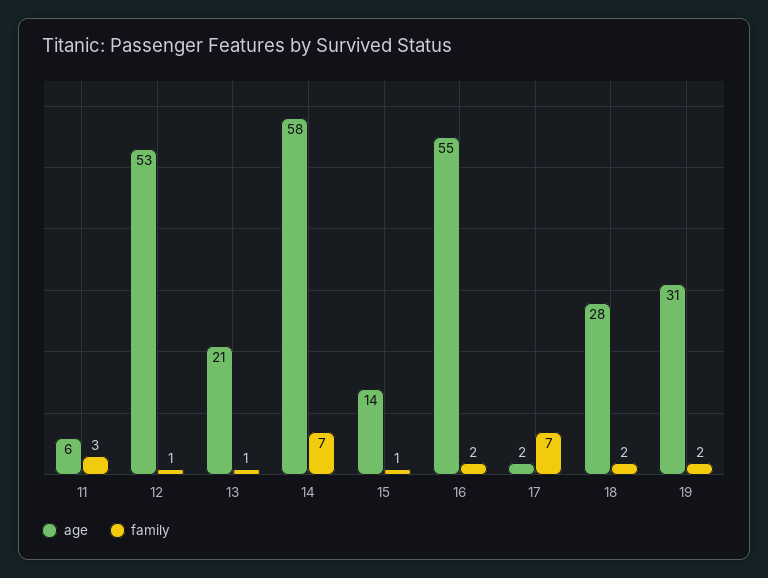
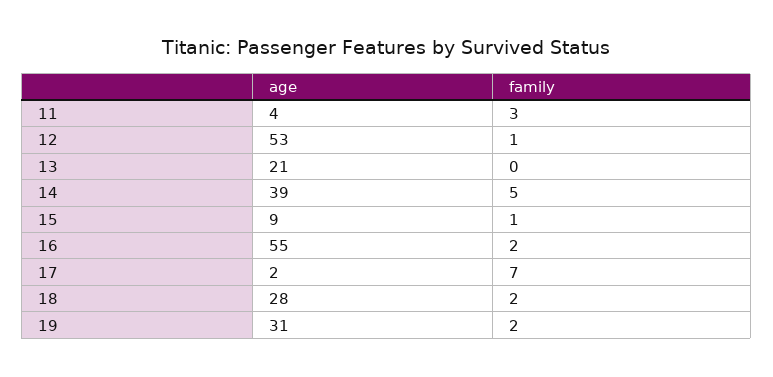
  {
    "age": {
-     "11": 6,
+     "11": 4,
      "12": 53,
      "13": 21,
-     "14": 58,
+     "14": 39,
-     "15": 14,
+     "15": 9,
      "16": 55,
      "17": 2,
      "18": 28,
      "19": 31
    },
    "family": {
      "11": 3,
      "12": 1,
-     "13": 1,
+     "13": 0,
-     "14": 7,
+     "14": 5,
      "15": 1,
      "16": 2,
      "17": 7,
      "18": 2,
      "19": 2
    }
  }

